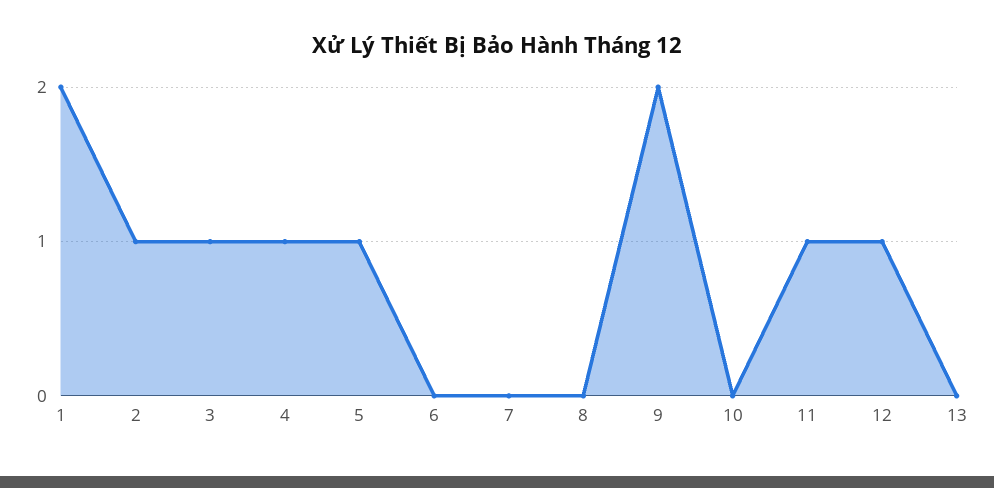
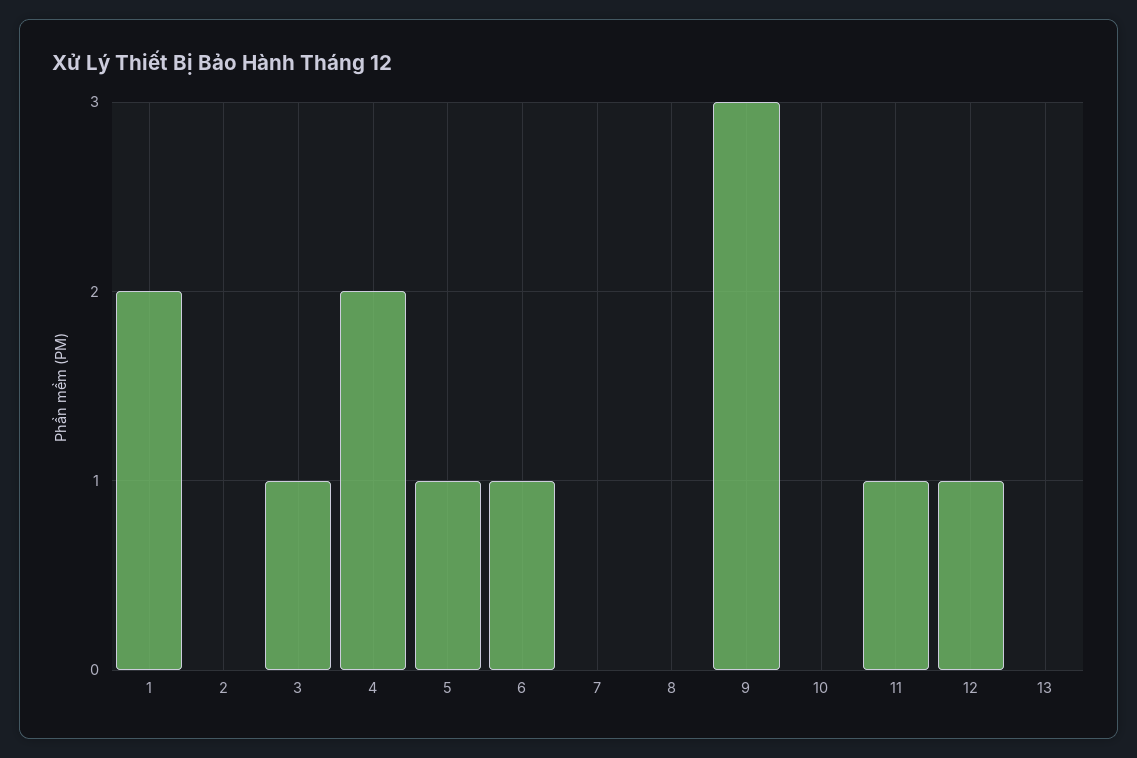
  {
    "1": 2,
-   "2": 1,
+   "2": 0,
    "3": 1,
-   "4": 1,
+   "4": 2,
    "5": 1,
-   "6": 0,
+   "6": 1,
    "7": 0,
    "8": 0,
-   "9": 2,
+   "9": 3,
    "10": 0,
    "11": 1,
    "12": 1,
    "13": 0
  }

